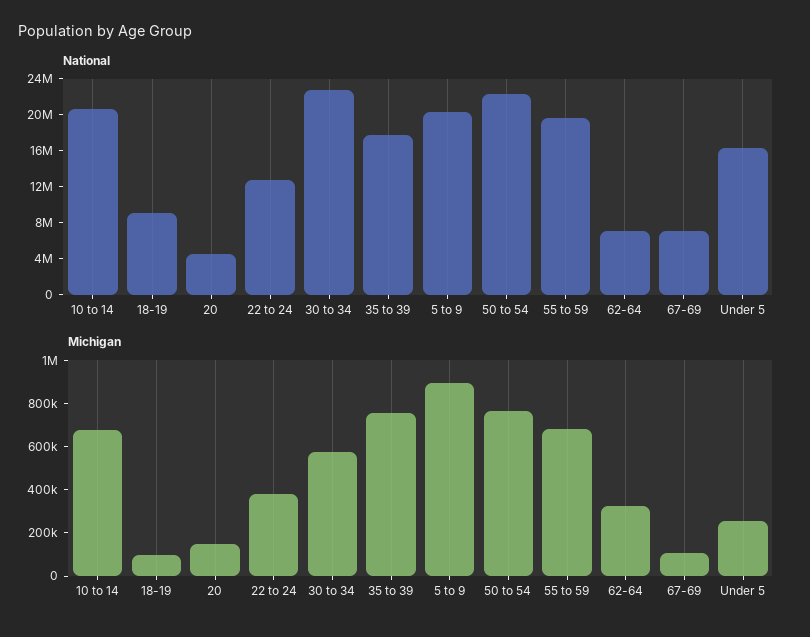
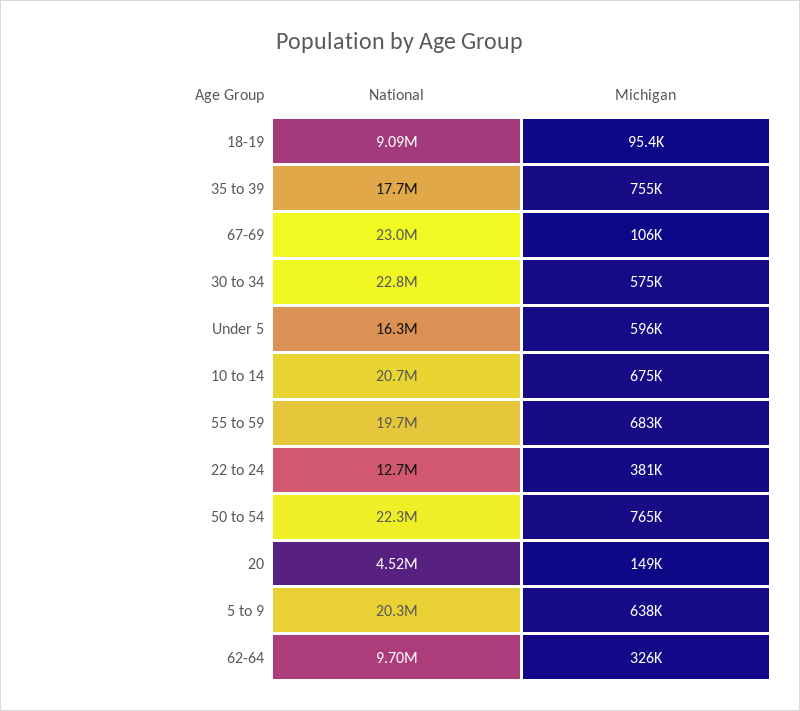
  {
    "National": {
      "10 to 14": 20700000,
      "18-19": 9090000,
      "20": 4520000,
      "22 to 24": 12700000,
      "30 to 34": 22800000,
      "35 to 39": 17700000,
      "5 to 9": 20300000,
      "50 to 54": 22300000,
      "55 to 59": 19700000,
-     "62-64": 7000000,
+     "62-64": 9700000,
-     "67-69": 7000000,
+     "67-69": 23000000,
      "Under 5": 16300000
    },
    "Michigan": {
      "10 to 14": 675000,
      "18-19": 95400,
      "20": 149000,
      "22 to 24": 381000,
      "30 to 34": 575000,
      "35 to 39": 755000,
-     "5 to 9": 900000,
+     "5 to 9": 638000,
      "50 to 54": 765000,
      "55 to 59": 683000,
      "62-64": 326000,
      "67-69": 106000,
-     "Under 5": 250000
+     "Under 5": 596000
    }
  }

